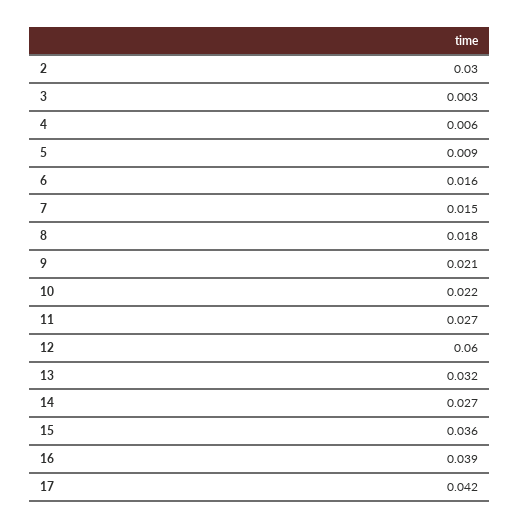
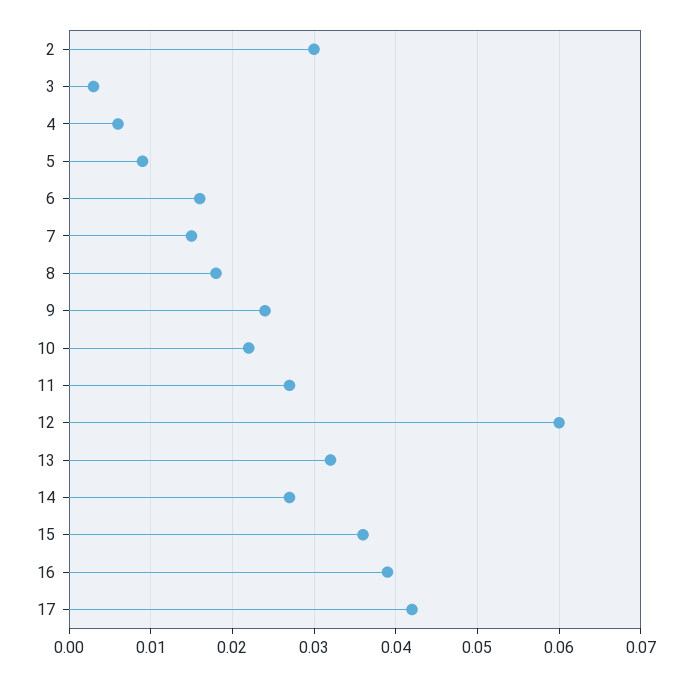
  {
    "2": 0.03,
    "3": 0.003,
    "4": 0.006,
    "5": 0.009,
    "6": 0.016,
    "7": 0.015,
    "8": 0.018,
-   "9": 0.021,
+   "9": 0.024,
    "10": 0.022,
    "11": 0.027,
    "12": 0.06,
    "13": 0.032,
    "14": 0.027,
    "15": 0.036,
    "16": 0.039,
    "17": 0.042
  }

